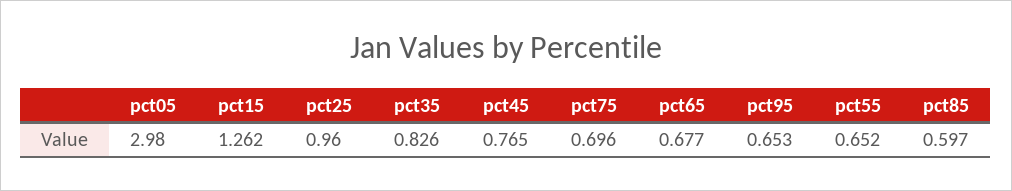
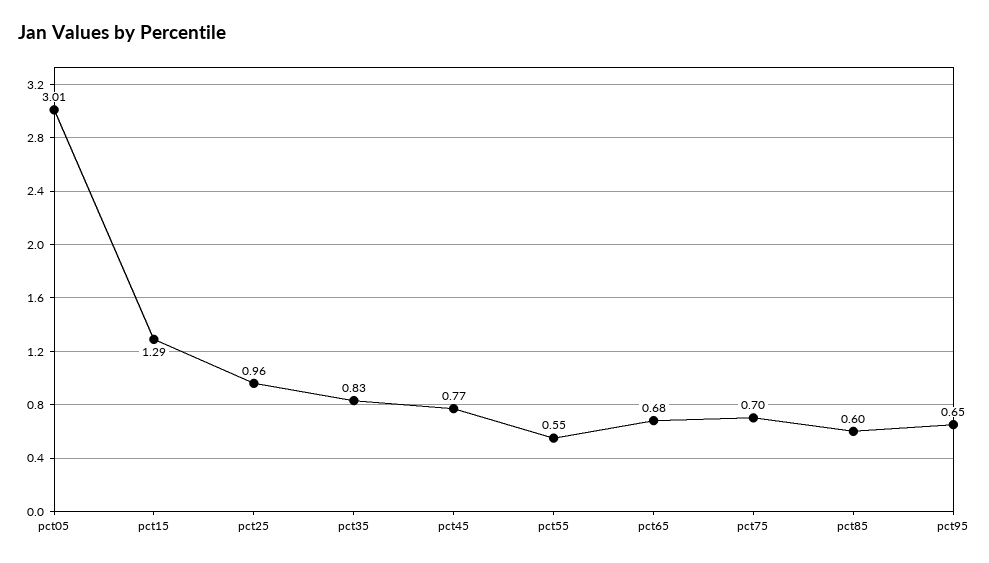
  {
-   "pct05": 2.98,
+   "pct05": 3.01,
-   "pct15": 1.262,
+   "pct15": 1.29,
    "pct25": 0.96,
    "pct35": 0.826,
    "pct45": 0.765,
    "pct75": 0.696,
    "pct65": 0.677,
    "pct95": 0.653,
-   "pct55": 0.652,
+   "pct55": 0.55,
    "pct85": 0.597
  }

